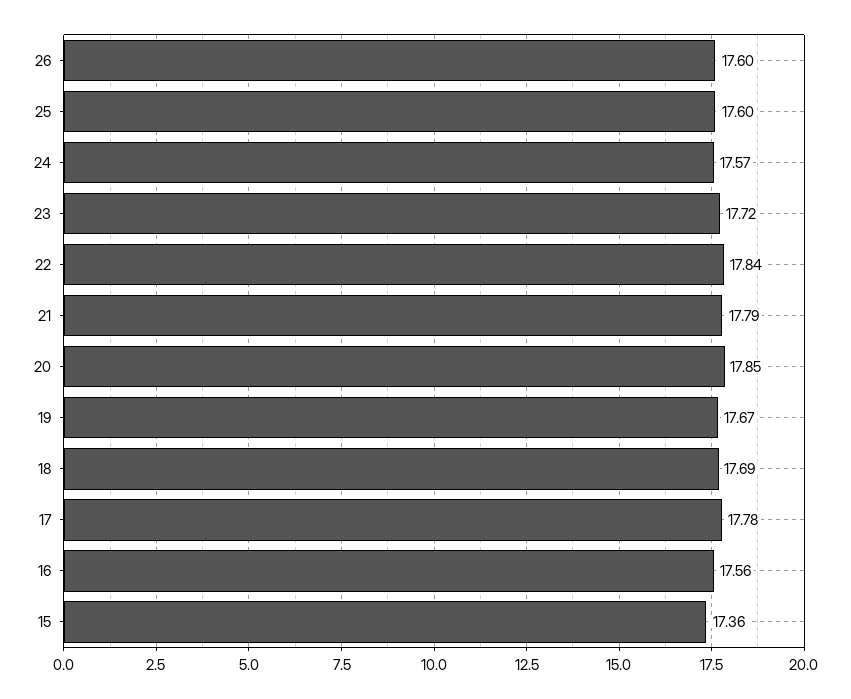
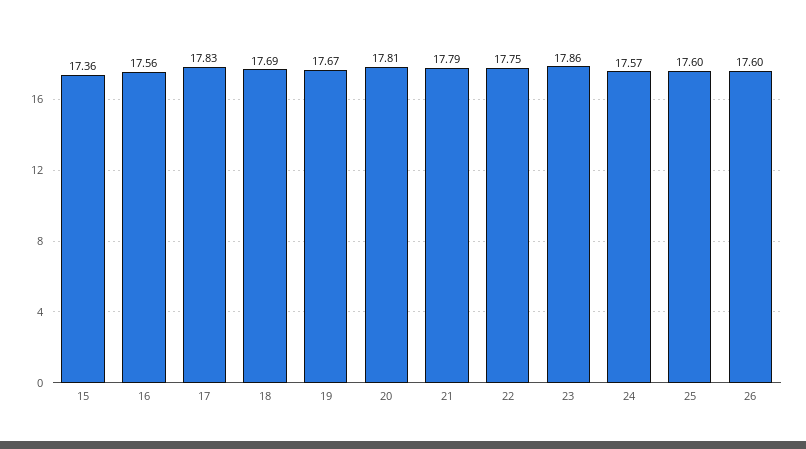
  {
    "26": 17.6,
    "25": 17.6,
    "24": 17.57,
-   "23": 17.72,
+   "23": 17.86,
-   "22": 17.84,
+   "22": 17.75,
    "21": 17.79,
-   "20": 17.85,
+   "20": 17.81,
    "19": 17.67,
    "18": 17.69,
-   "17": 17.78,
+   "17": 17.83,
    "16": 17.56,
    "15": 17.36
  }

